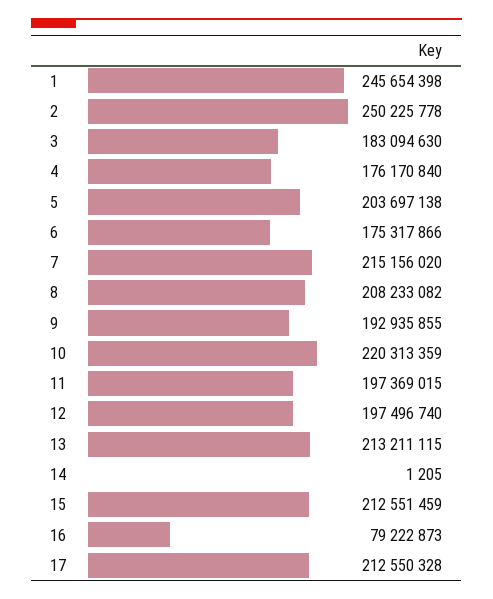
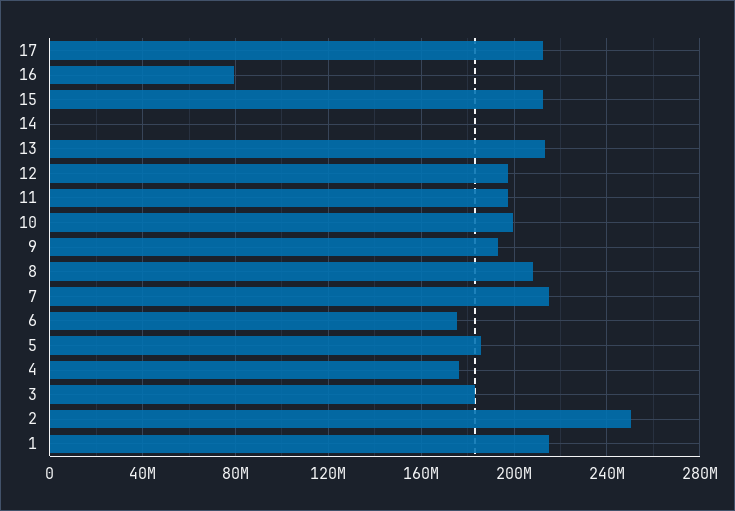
  {
-   "1": 245654398,
+   "1": 215000000,
    "2": 250225778,
    "3": 183094630,
    "4": 176170840,
-   "5": 203697138,
+   "5": 185000000,
    "6": 175317866,
    "7": 215156020,
    "8": 208233082,
    "9": 192935855,
-   "10": 220313359,
+   "10": 200000000,
    "11": 197369015,
    "12": 197496740,
    "13": 213211115,
    "14": 1205,
    "15": 212551459,
    "16": 79222873,
    "17": 212550328
  }

